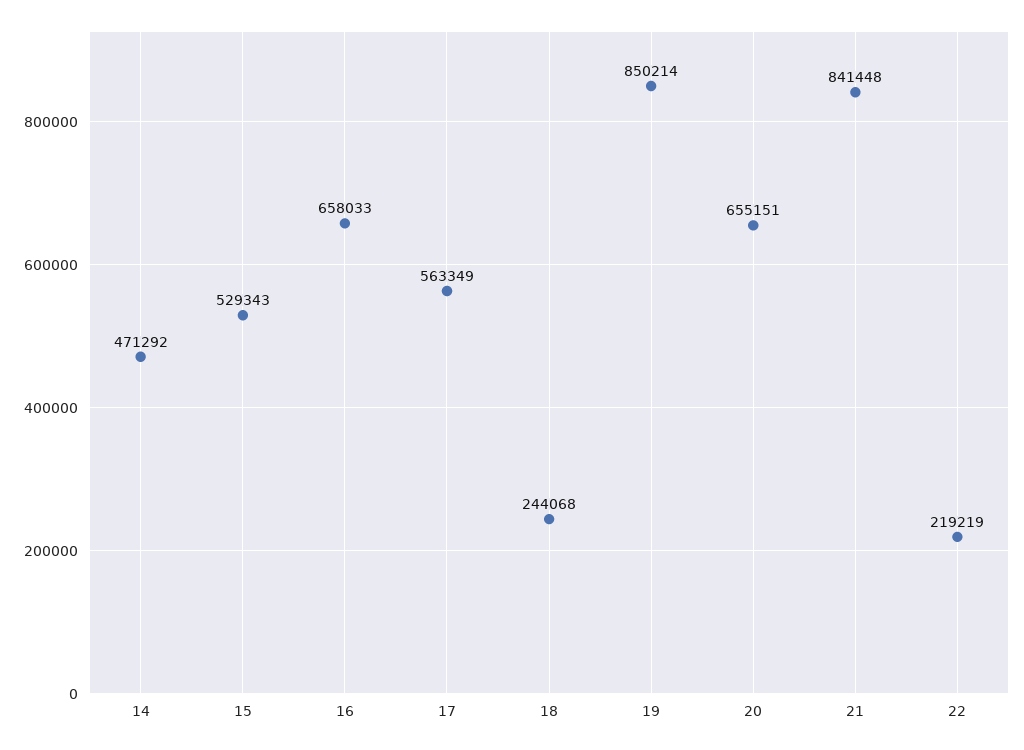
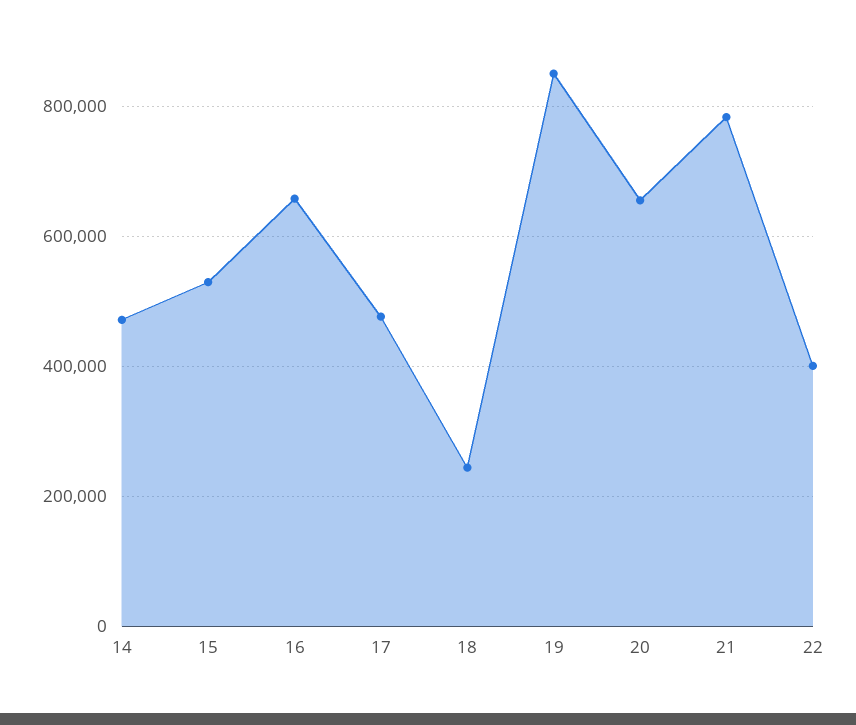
  {
    "14": 471292,
    "15": 529343,
    "16": 658033,
-   "17": 563349,
+   "17": 480000,
    "18": 244068,
    "19": 850214,
    "20": 655151,
-   "21": 841448,
+   "21": 780000,
-   "22": 219219
+   "22": 400000
  }

